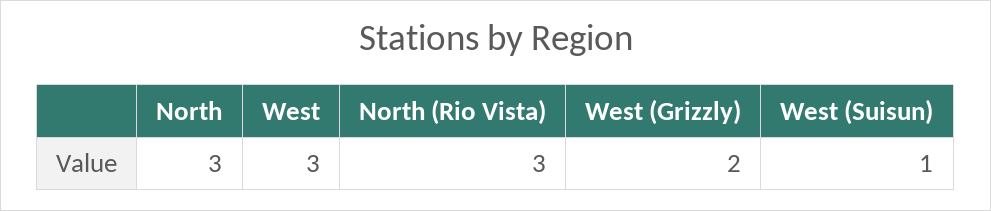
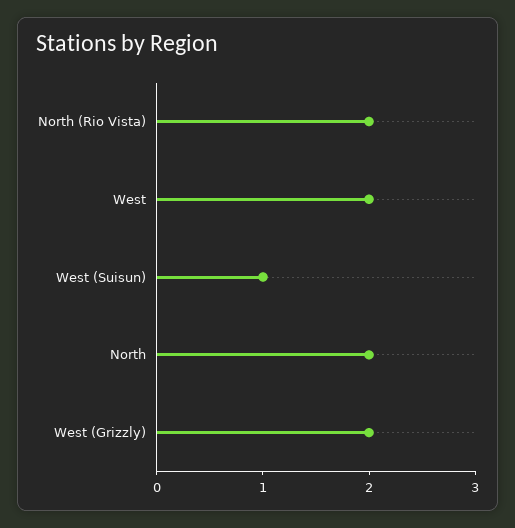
  {
-   "North": 3,
+   "North": 2,
-   "West": 3,
+   "West": 2,
-   "North (Rio Vista)": 3,
+   "North (Rio Vista)": 2,
    "West (Grizzly)": 2,
    "West (Suisun)": 1
  }

